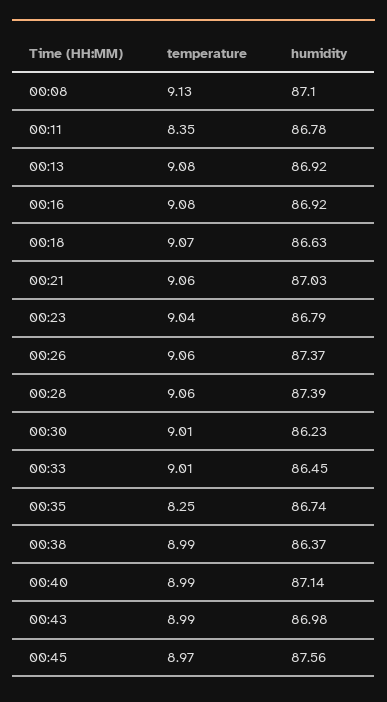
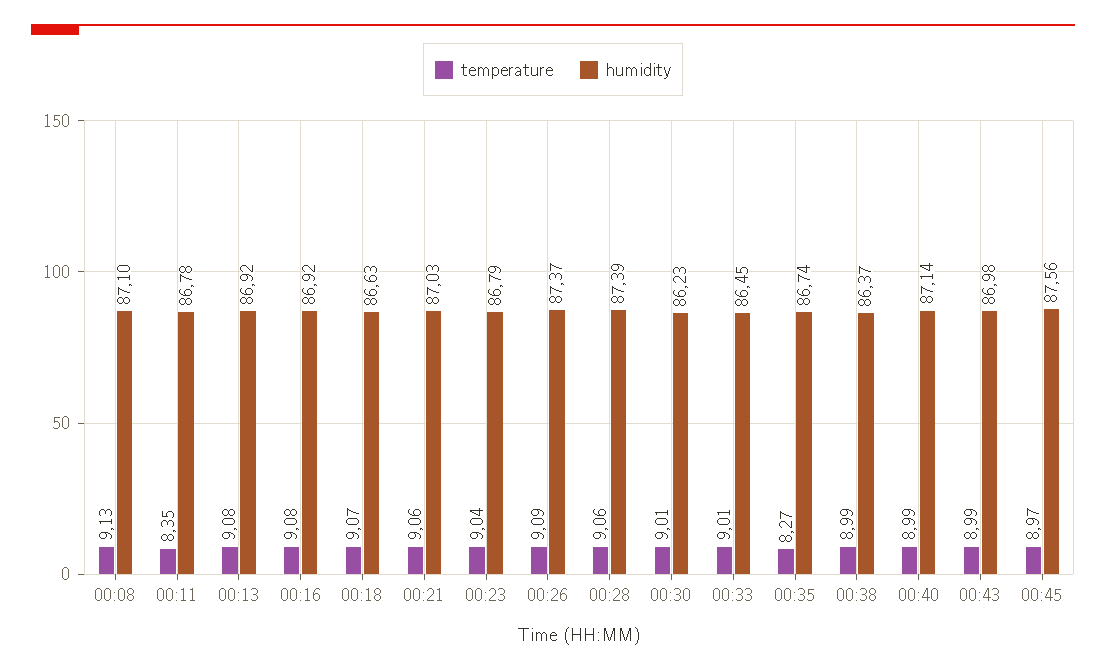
  {
    "temperature": {
      "00:08": 9.13,
      "00:11": 8.35,
      "00:13": 9.08,
      "00:16": 9.08,
      "00:18": 9.07,
      "00:21": 9.06,
      "00:23": 9.04,
-     "00:26": 9.06,
+     "00:26": 9.09,
      "00:28": 9.06,
      "00:30": 9.01,
      "00:33": 9.01,
-     "00:35": 8.25,
+     "00:35": 8.27,
      "00:38": 8.99,
      "00:40": 8.99,
      "00:43": 8.99,
      "00:45": 8.97
    },
    "humidity": {
      "00:08": 87.1,
      "00:11": 86.78,
      "00:13": 86.92,
      "00:16": 86.92,
      "00:18": 86.63,
      "00:21": 87.03,
      "00:23": 86.79,
      "00:26": 87.37,
      "00:28": 87.39,
      "00:30": 86.23,
      "00:33": 86.45,
      "00:35": 86.74,
      "00:38": 86.37,
      "00:40": 87.14,
      "00:43": 86.98,
      "00:45": 87.56
    }
  }

